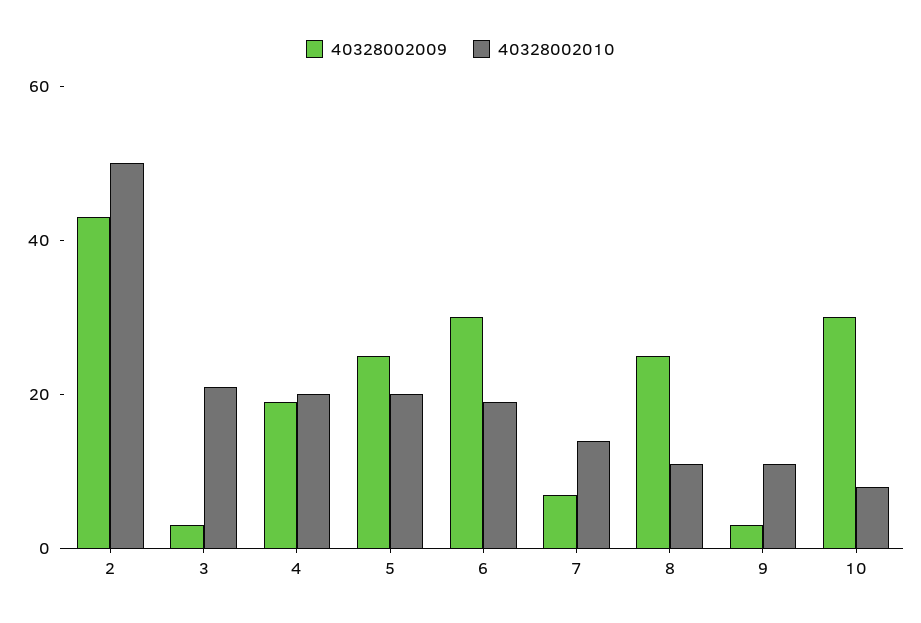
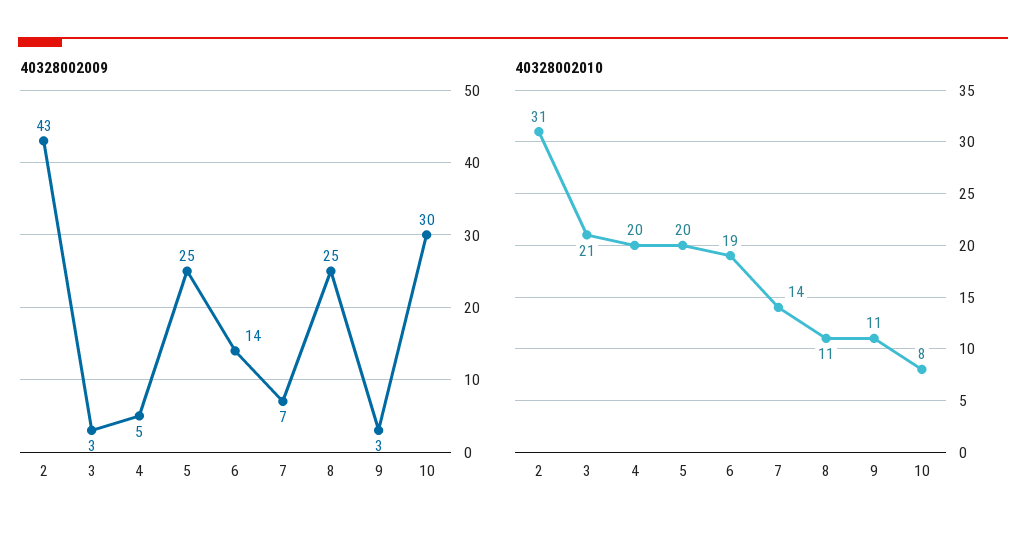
  {
    "40328002009": {
      "2": 43,
      "3": 3,
-     "4": 20,
+     "4": 5,
      "5": 25,
-     "6": 30,
+     "6": 14,
      "7": 7,
      "8": 25,
      "9": 3,
      "10": 30
    },
    "40328002010": {
-     "2": 50,
+     "2": 31,
      "3": 21,
      "4": 20,
      "5": 20,
      "6": 19,
      "7": 14,
      "8": 11,
      "9": 11,
      "10": 8
    }
  }

